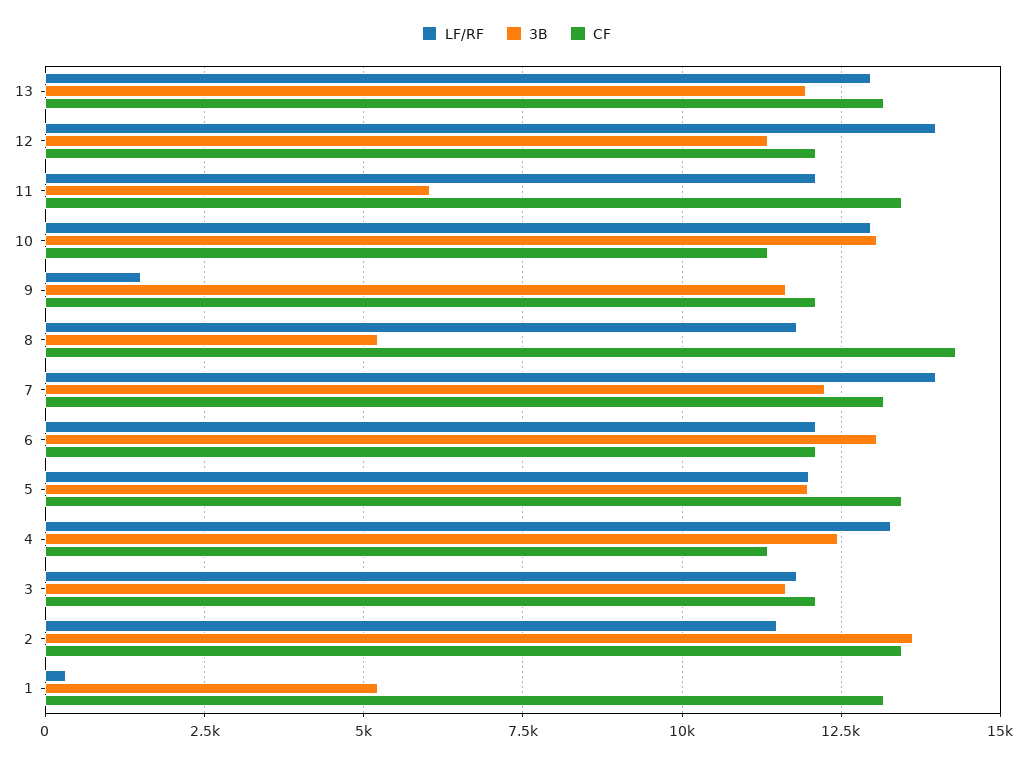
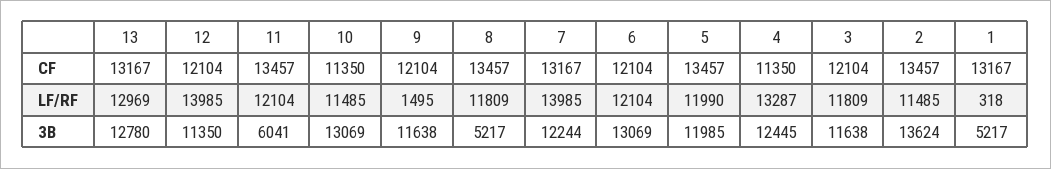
  {
    "LF/RF": {
      "13": 12969,
      "12": 13985,
      "11": 12104,
-     "10": 13000,
+     "10": 11485,
      "9": 1495,
      "8": 11809,
      "7": 13985,
      "6": 12104,
      "5": 11990,
      "4": 13287,
      "3": 11809,
      "2": 11485,
      "1": 318
    },
    "3B": {
-     "13": 12000,
+     "13": 12780,
      "12": 11350,
      "11": 6041,
      "10": 13069,
      "9": 11638,
      "8": 5217,
      "7": 12244,
      "6": 13069,
      "5": 11985,
      "4": 12445,
      "3": 11638,
      "2": 13624,
      "1": 5217
    },
    "CF": {
      "13": 13167,
      "12": 12104,
      "11": 13457,
      "10": 11350,
      "9": 12104,
-     "8": 14250,
+     "8": 13457,
      "7": 13167,
      "6": 12104,
      "5": 13457,
      "4": 11350,
      "3": 12104,
      "2": 13457,
      "1": 13167
    }
  }

